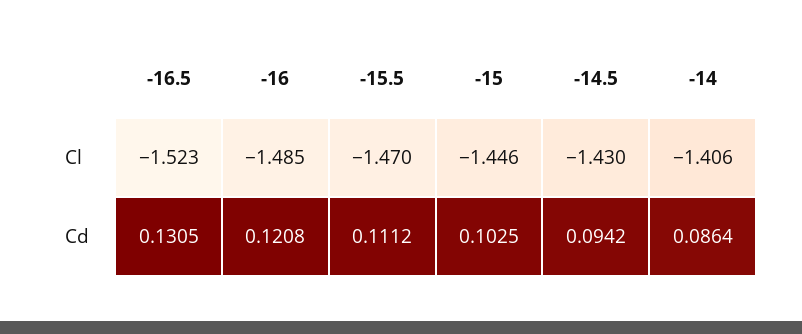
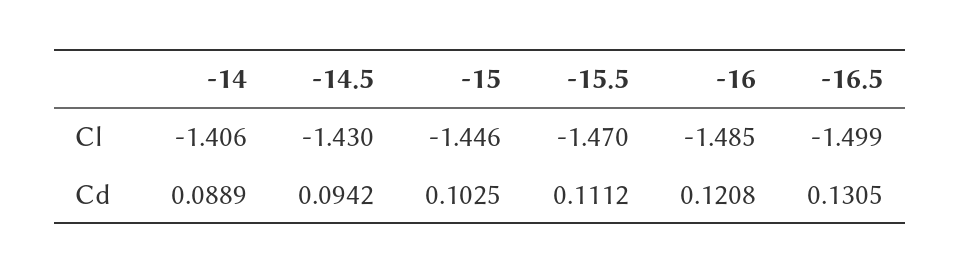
  {
    "-16.5": {
-     "Cl": -1.523,
+     "Cl": -1.499,
      "Cd": 0.1305
    },
    "-16": {
      "Cl": -1.485,
      "Cd": 0.1208
    },
    "-15.5": {
      "Cl": -1.47,
      "Cd": 0.1112
    },
    "-15": {
      "Cl": -1.446,
      "Cd": 0.1025
    },
    "-14.5": {
      "Cl": -1.43,
      "Cd": 0.0942
    },
    "-14": {
      "Cl": -1.406,
-     "Cd": 0.0864
+     "Cd": 0.0889
    }
  }

